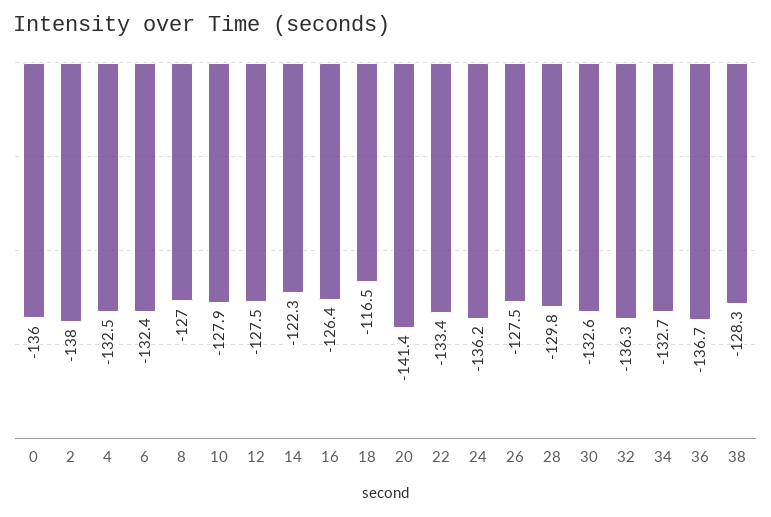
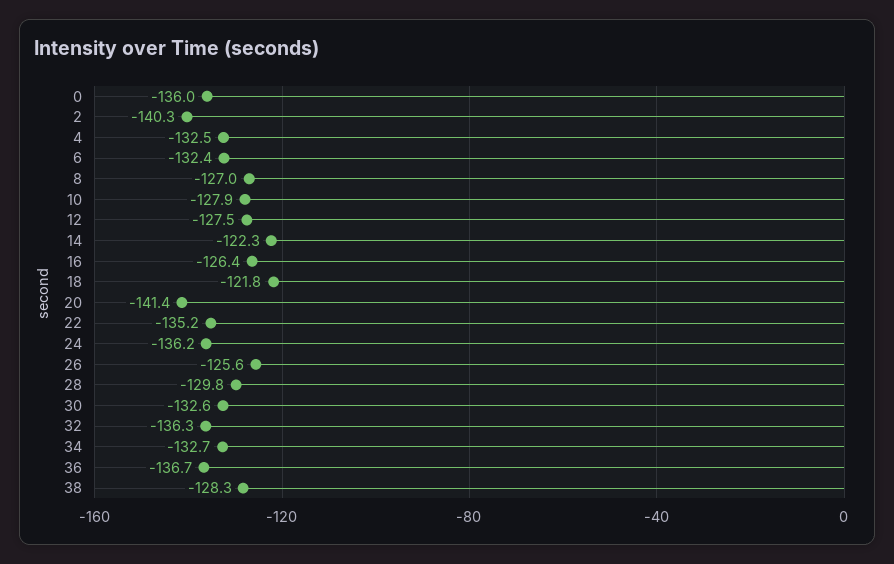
  {
    "0": -136,
-   "2": -138,
+   "2": -140.3,
    "4": -132.5,
    "6": -132.4,
    "8": -127,
    "10": -127.9,
    "12": -127.5,
    "14": -122.3,
    "16": -126.4,
-   "18": -116.5,
+   "18": -121.8,
    "20": -141.4,
-   "22": -133.4,
+   "22": -135.2,
    "24": -136.2,
-   "26": -127.5,
+   "26": -125.6,
    "28": -129.8,
    "30": -132.6,
    "32": -136.3,
    "34": -132.7,
    "36": -136.7,
    "38": -128.3
  }

